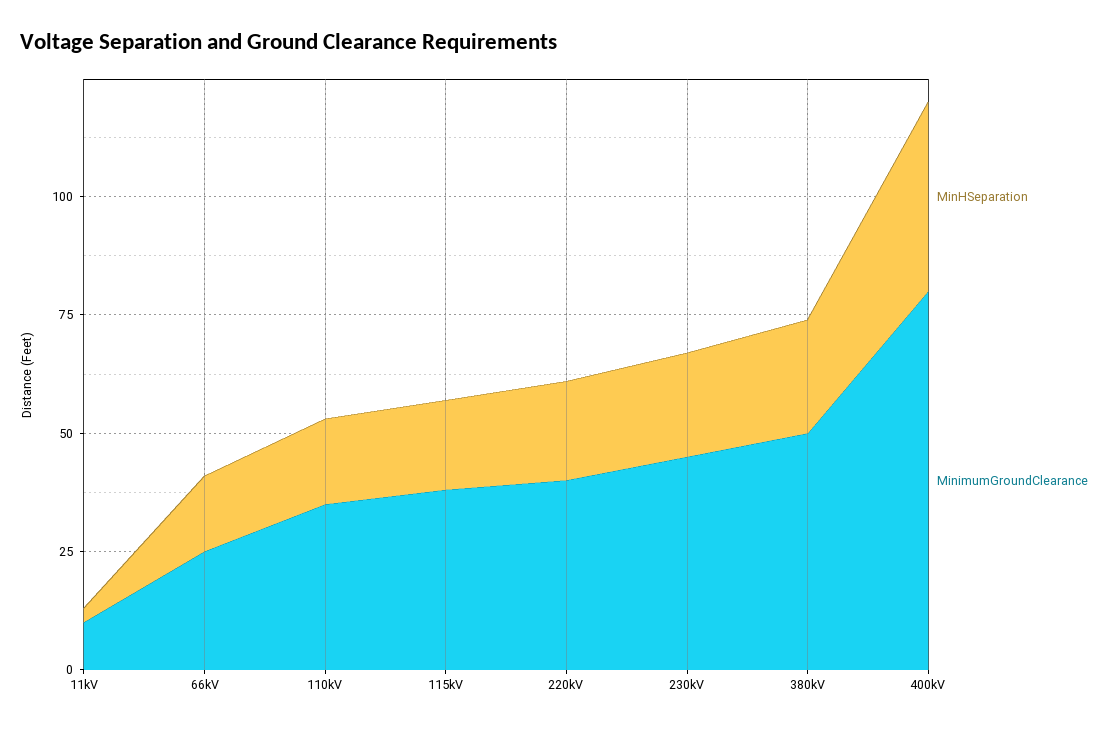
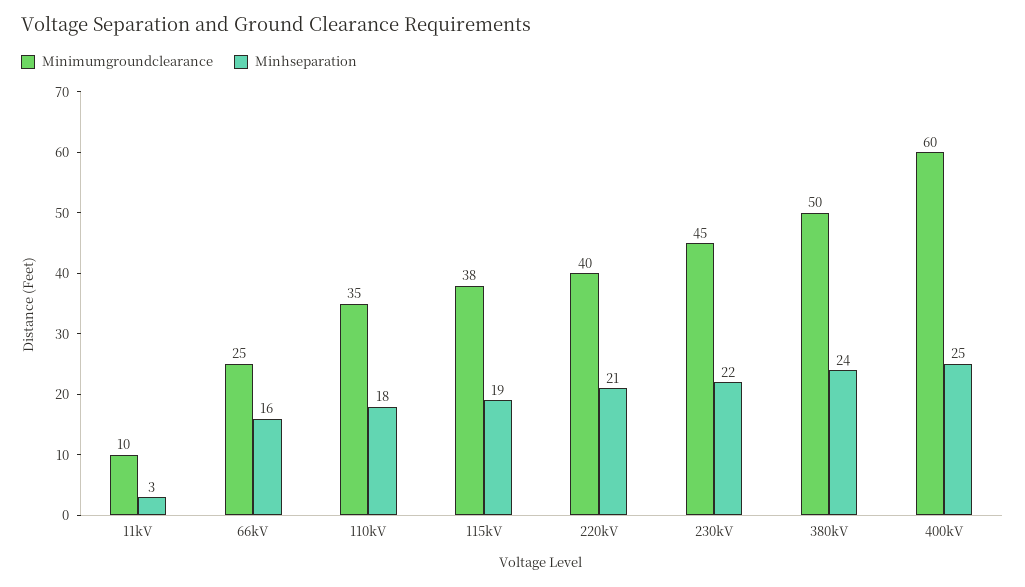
  {
    "MinHSeparation": {
      "11kV": 3,
      "66kV": 16,
      "110kV": 18,
      "115kV": 19,
      "220kV": 21,
      "230kV": 22,
      "380kV": 24,
-     "400kV": 40
+     "400kV": 25
    },
    "MinimumGroundClearance": {
      "11kV": 10,
      "66kV": 25,
      "110kV": 35,
      "115kV": 38,
      "220kV": 40,
      "230kV": 45,
      "380kV": 50,
-     "400kV": 80
+     "400kV": 60
    }
  }

